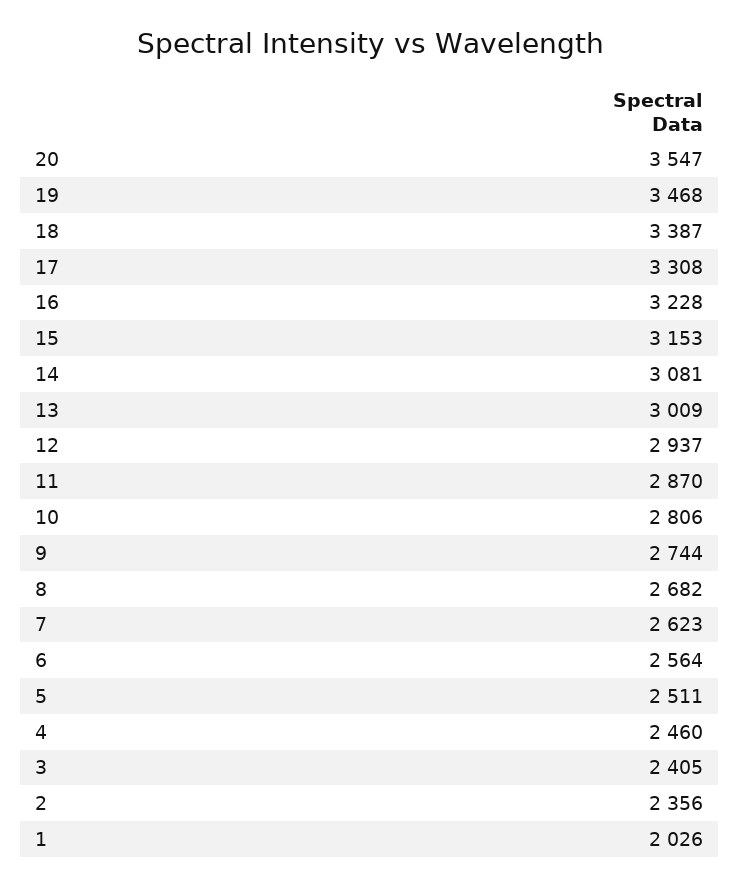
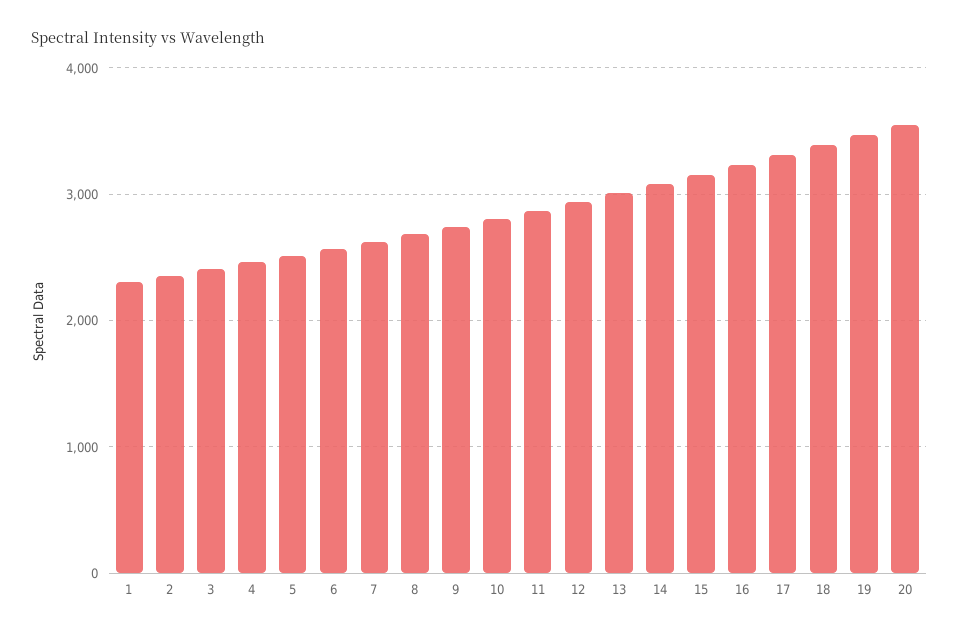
  {
    "20": 3547,
    "19": 3468,
    "18": 3387,
    "17": 3308,
    "16": 3228,
    "15": 3153,
    "14": 3081,
    "13": 3009,
    "12": 2937,
    "11": 2870,
    "10": 2806,
    "9": 2744,
    "8": 2682,
    "7": 2623,
    "6": 2564,
    "5": 2511,
    "4": 2460,
    "3": 2405,
    "2": 2356,
-   "1": 2026
+   "1": 2300
  }

